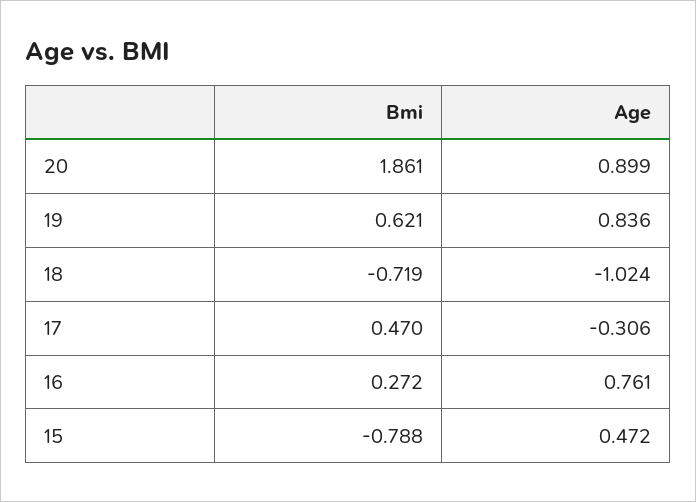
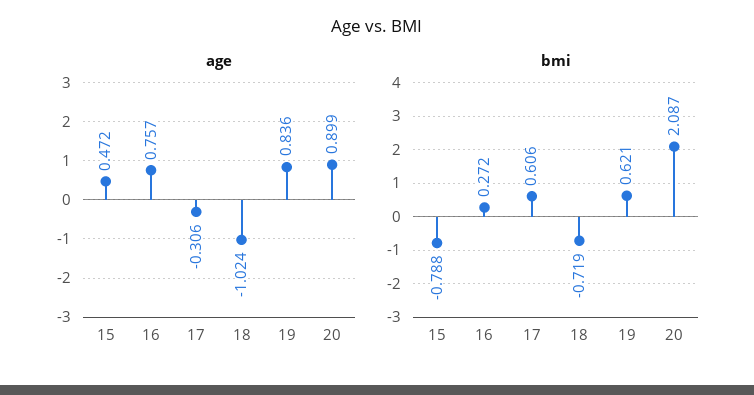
  {
    "Bmi": {
-     "20": 1.861,
+     "20": 2.087,
      "19": 0.621,
      "18": -0.719,
-     "17": 0.47,
+     "17": 0.606,
      "16": 0.272,
      "15": -0.788
    },
    "Age": {
      "20": 0.899,
      "19": 0.836,
      "18": -1.024,
      "17": -0.306,
-     "16": 0.761,
+     "16": 0.757,
      "15": 0.472
    }
  }

